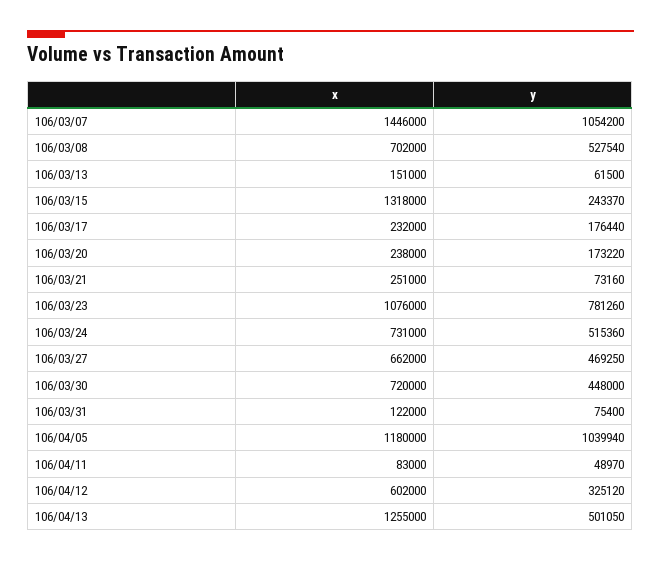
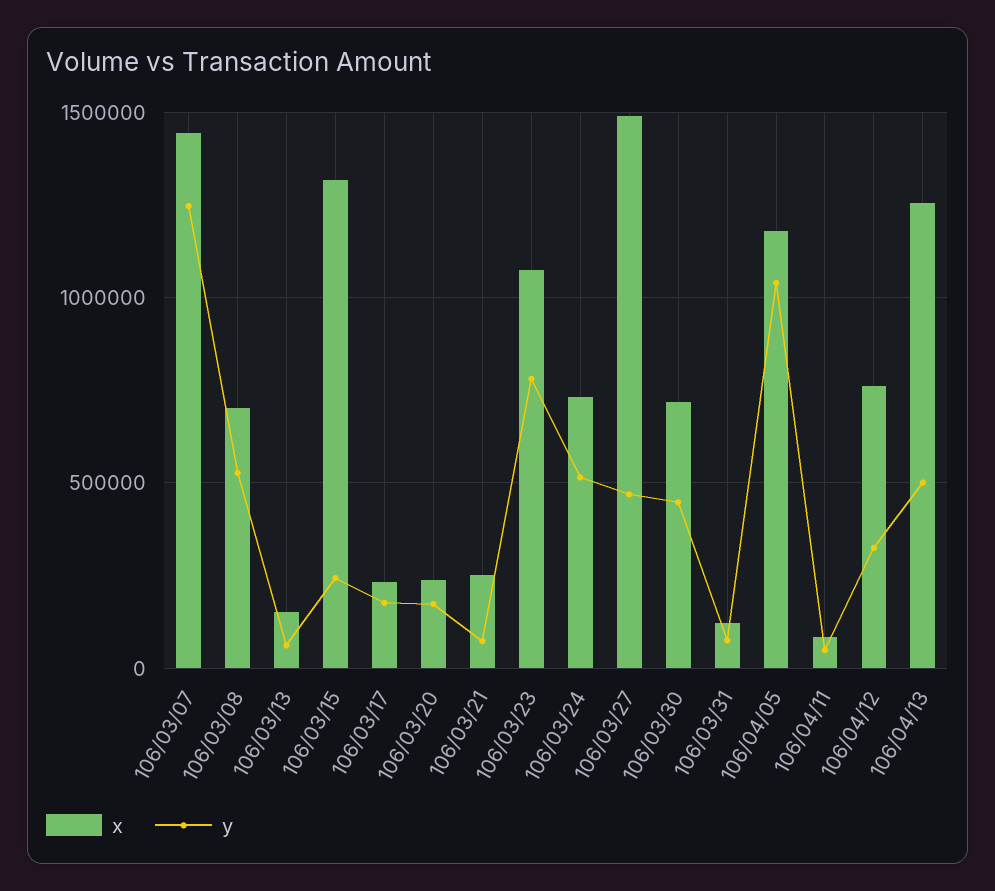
  {
    "x": {
      "106/03/07": 1446000,
      "106/03/08": 702000,
      "106/03/13": 151000,
      "106/03/15": 1318000,
      "106/03/17": 232000,
      "106/03/20": 238000,
      "106/03/21": 251000,
      "106/03/23": 1076000,
      "106/03/24": 731000,
-     "106/03/27": 662000,
+     "106/03/27": 1500000,
      "106/03/30": 720000,
      "106/03/31": 122000,
      "106/04/05": 1180000,
      "106/04/11": 83000,
-     "106/04/12": 602000,
+     "106/04/12": 750000,
      "106/04/13": 1255000
    },
    "y": {
-     "106/03/07": 1054200,
+     "106/03/07": 1250000,
      "106/03/08": 527540,
      "106/03/13": 61500,
      "106/03/15": 243370,
      "106/03/17": 176440,
      "106/03/20": 173220,
      "106/03/21": 73160,
      "106/03/23": 781260,
      "106/03/24": 515360,
      "106/03/27": 469250,
      "106/03/30": 448000,
      "106/03/31": 75400,
      "106/04/05": 1039940,
      "106/04/11": 48970,
      "106/04/12": 325120,
      "106/04/13": 501050
    }
  }

